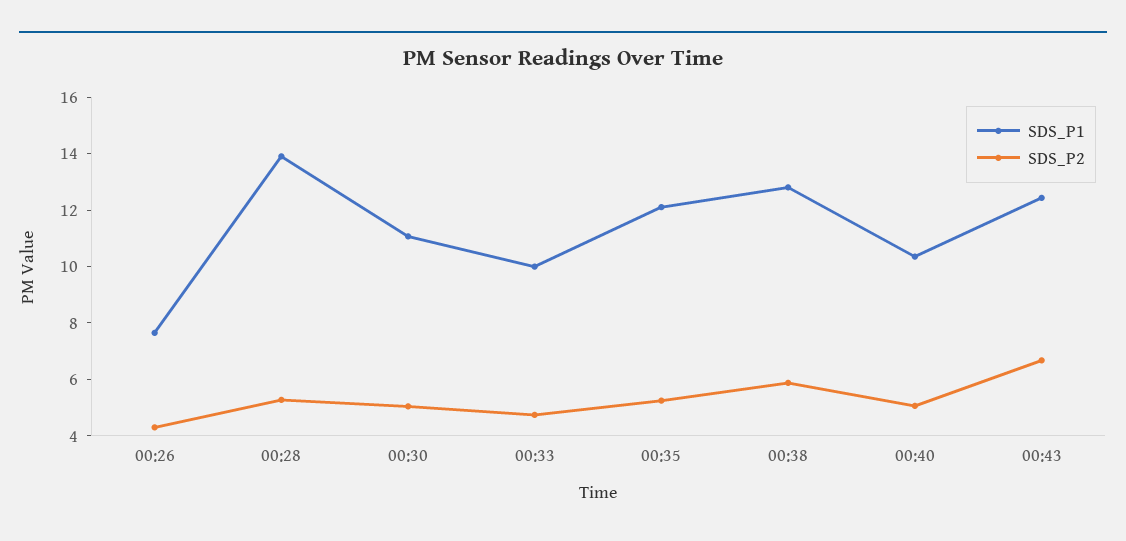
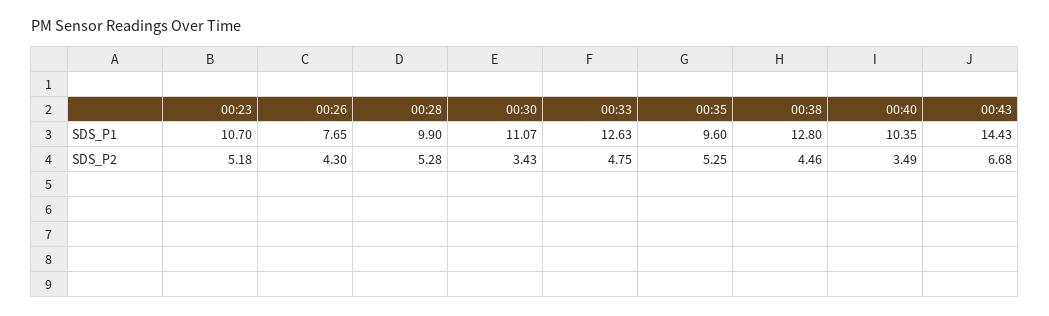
  {
    "SDS_P1": {
      "00:26": 7.65,
-     "00:28": 14,
+     "00:28": 9.9,
      "00:30": 11.07,
-     "00:33": 10,
+     "00:33": 12.63,
-     "00:35": 12,
+     "00:35": 9.6,
      "00:38": 12.8,
      "00:40": 10.35,
-     "00:43": 12.5
+     "00:43": 14.43,
+     "00:23": 10.7
    },
    "SDS_P2": {
      "00:26": 4.3,
      "00:28": 5.28,
-     "00:30": 5,
+     "00:30": 3.43,
      "00:33": 4.75,
      "00:35": 5.25,
-     "00:38": 6,
+     "00:38": 4.46,
-     "00:40": 5,
+     "00:40": 3.49,
-     "00:43": 6.68
+     "00:43": 6.68,
+     "00:23": 5.18
    }
  }

